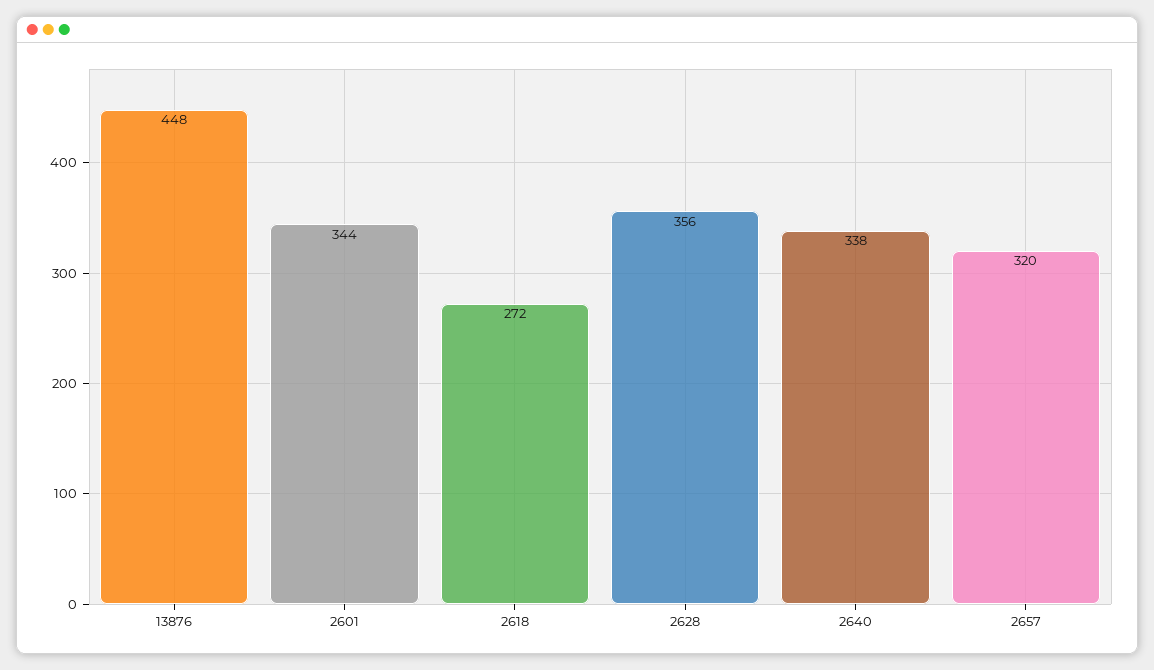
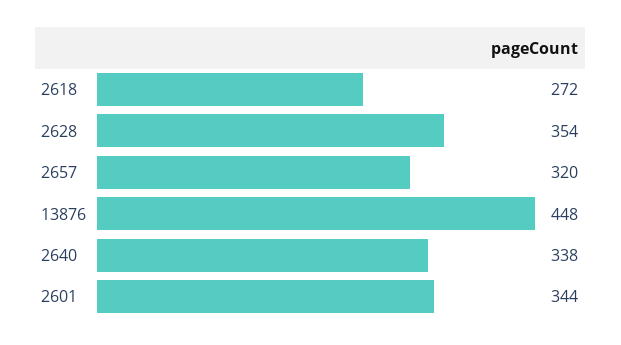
  {
    "13876": 448,
    "2601": 344,
    "2618": 272,
-   "2628": 356,
+   "2628": 354,
    "2640": 338,
    "2657": 320
  }

